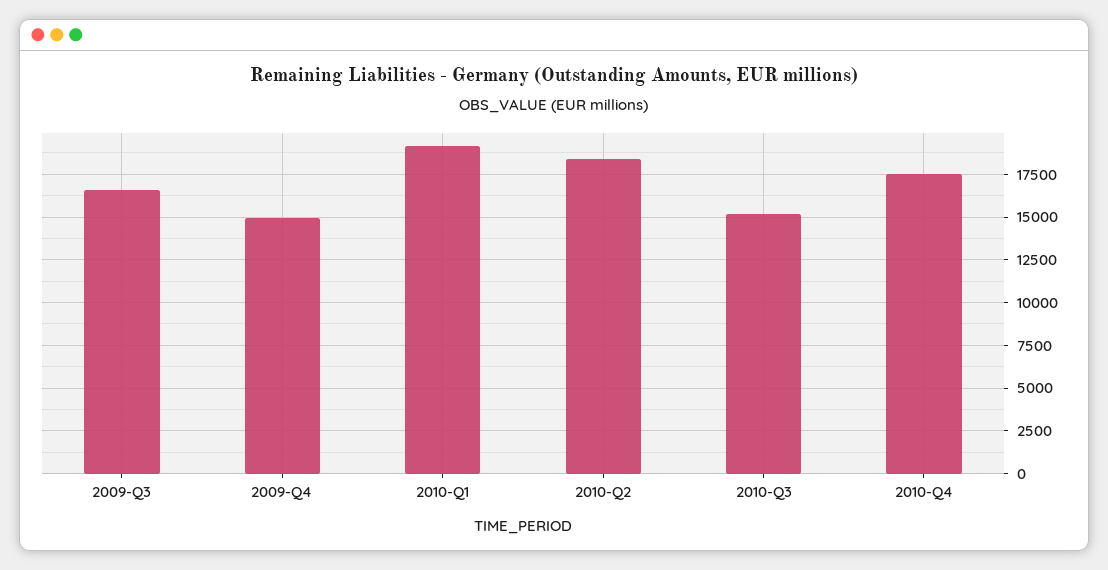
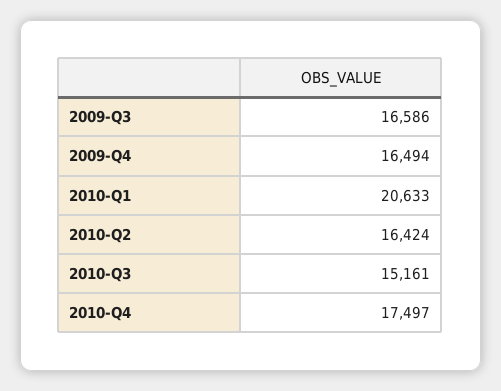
  {
    "2009-Q3": 16586,
-   "2009-Q4": 15000,
+   "2009-Q4": 16494,
-   "2010-Q1": 19000,
+   "2010-Q1": 20633,
-   "2010-Q2": 18500,
+   "2010-Q2": 16424,
    "2010-Q3": 15161,
    "2010-Q4": 17497
  }

